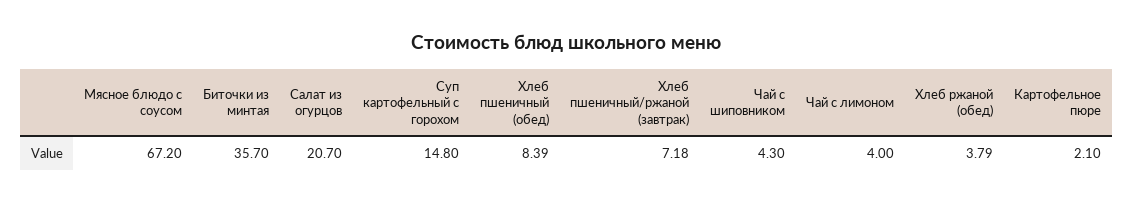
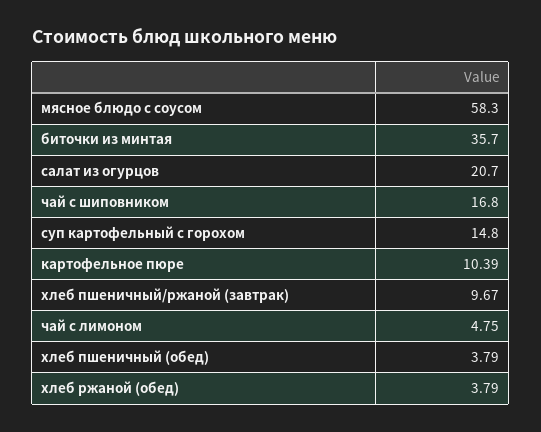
  {
-   "Мясное блюдо с соусом": 67.2,
+   "Мясное блюдо с соусом": 58.3,
    "Биточки из минтая": 35.7,
    "Салат из огурцов": 20.7,
    "Суп картофельный с горохом": 14.8,
-   "Хлеб пшеничный (обед)": 8.39,
+   "Хлеб пшеничный (обед)": 3.79,
-   "Хлеб пшеничный/ржаной (завтрак)": 7.18,
+   "Хлеб пшеничный/ржаной (завтрак)": 9.67,
-   "Чай с шиповником": 4.3,
+   "Чай с шиповником": 16.8,
-   "Чай с лимоном": 4,
+   "Чай с лимоном": 4.75,
    "Хлеб ржаной (обед)": 3.79,
-   "Картофельное пюре": 2.1
+   "Картофельное пюре": 10.39
  }

